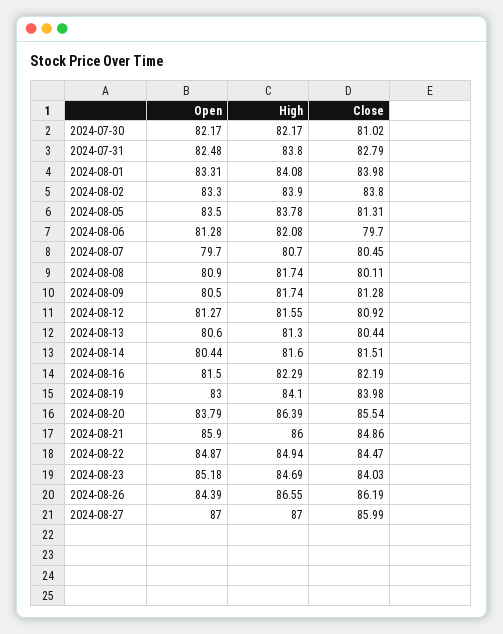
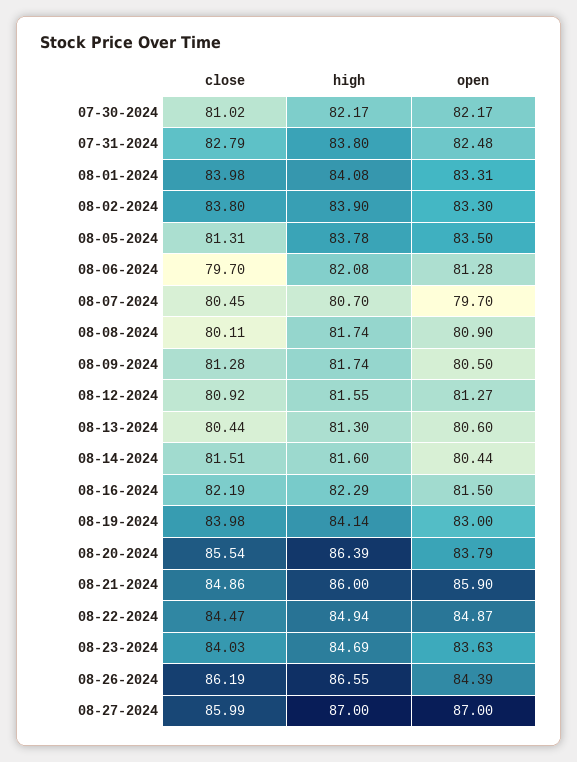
  {
    "Open": {
      "2024-07-30": 82.17,
      "2024-07-31": 82.48,
      "2024-08-01": 83.31,
      "2024-08-02": 83.3,
      "2024-08-05": 83.5,
      "2024-08-06": 81.28,
      "2024-08-07": 79.7,
      "2024-08-08": 80.9,
      "2024-08-09": 80.5,
      "2024-08-12": 81.27,
      "2024-08-13": 80.6,
      "2024-08-14": 80.44,
      "2024-08-16": 81.5,
      "2024-08-19": 83,
      "2024-08-20": 83.79,
      "2024-08-21": 85.9,
      "2024-08-22": 84.87,
-     "2024-08-23": 85.18,
+     "2024-08-23": 83.63,
      "2024-08-26": 84.39,
      "2024-08-27": 87
    },
    "High": {
      "2024-07-30": 82.17,
      "2024-07-31": 83.8,
      "2024-08-01": 84.08,
      "2024-08-02": 83.9,
      "2024-08-05": 83.78,
      "2024-08-06": 82.08,
      "2024-08-07": 80.7,
      "2024-08-08": 81.74,
      "2024-08-09": 81.74,
      "2024-08-12": 81.55,
      "2024-08-13": 81.3,
      "2024-08-14": 81.6,
      "2024-08-16": 82.29,
-     "2024-08-19": 84.1,
+     "2024-08-19": 84.14,
      "2024-08-20": 86.39,
      "2024-08-21": 86,
      "2024-08-22": 84.94,
      "2024-08-23": 84.69,
      "2024-08-26": 86.55,
      "2024-08-27": 87
    },
    "Close": {
      "2024-07-30": 81.02,
      "2024-07-31": 82.79,
      "2024-08-01": 83.98,
      "2024-08-02": 83.8,
      "2024-08-05": 81.31,
      "2024-08-06": 79.7,
      "2024-08-07": 80.45,
      "2024-08-08": 80.11,
      "2024-08-09": 81.28,
      "2024-08-12": 80.92,
      "2024-08-13": 80.44,
      "2024-08-14": 81.51,
      "2024-08-16": 82.19,
      "2024-08-19": 83.98,
      "2024-08-20": 85.54,
      "2024-08-21": 84.86,
      "2024-08-22": 84.47,
      "2024-08-23": 84.03,
      "2024-08-26": 86.19,
      "2024-08-27": 85.99
    }
  }

